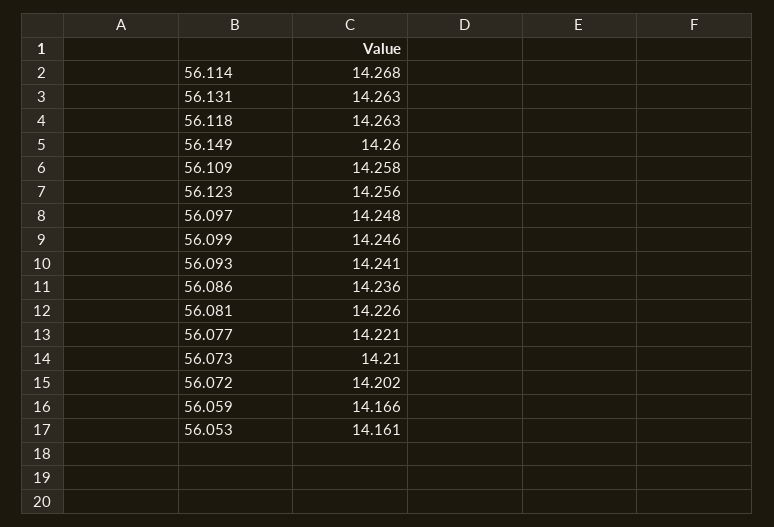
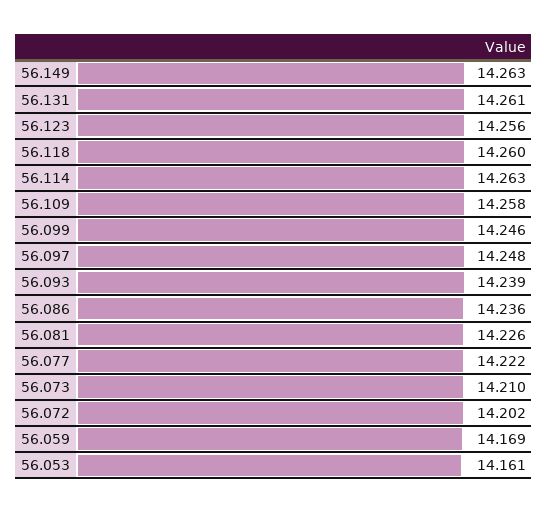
  {
-   "56.114": 14.268,
+   "56.114": 14.263,
-   "56.131": 14.263,
+   "56.131": 14.261,
-   "56.118": 14.263,
+   "56.118": 14.26,
-   "56.149": 14.26,
+   "56.149": 14.263,
    "56.109": 14.258,
    "56.123": 14.256,
    "56.097": 14.248,
    "56.099": 14.246,
-   "56.093": 14.241,
+   "56.093": 14.239,
    "56.086": 14.236,
    "56.081": 14.226,
-   "56.077": 14.221,
+   "56.077": 14.222,
    "56.073": 14.21,
    "56.072": 14.202,
-   "56.059": 14.166,
+   "56.059": 14.169,
    "56.053": 14.161
  }

